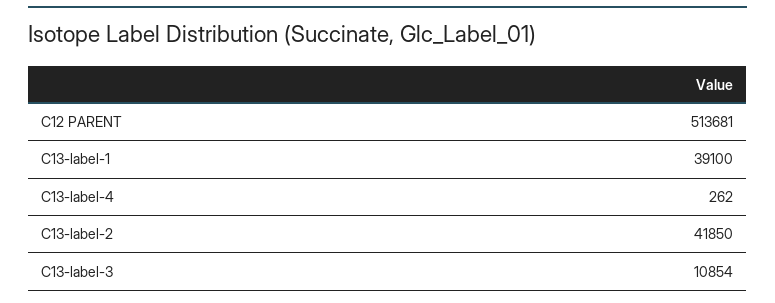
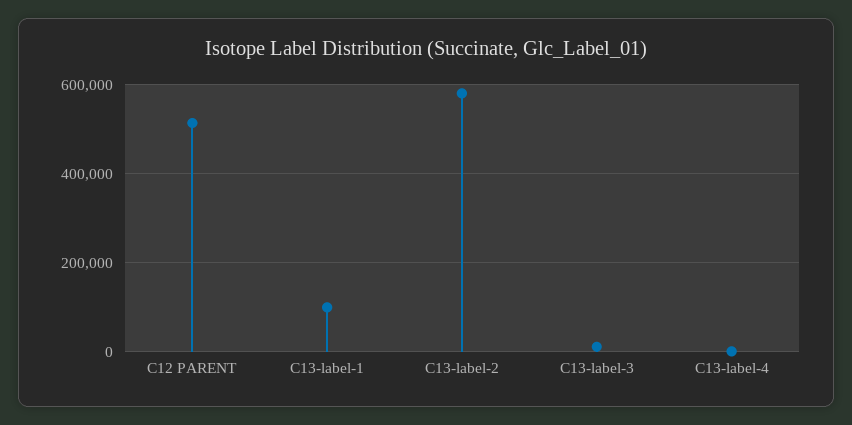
  {
    "C12 PARENT": 513681,
-   "C13-label-1": 39100,
+   "C13-label-1": 100000,
    "C13-label-4": 262,
-   "C13-label-2": 41850,
+   "C13-label-2": 580000,
    "C13-label-3": 10854
  }

